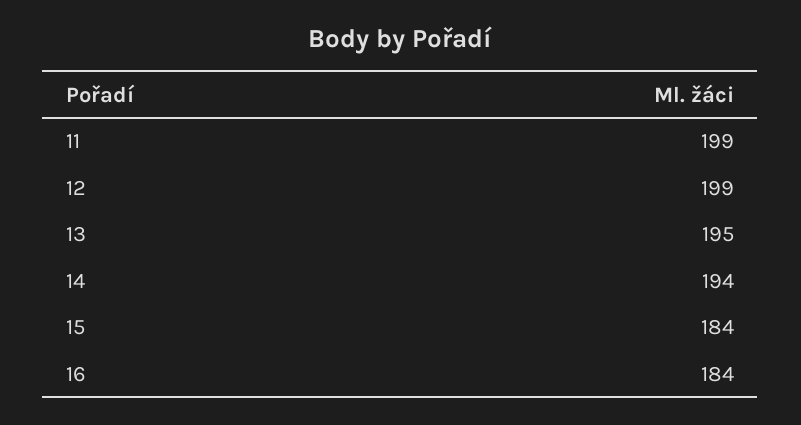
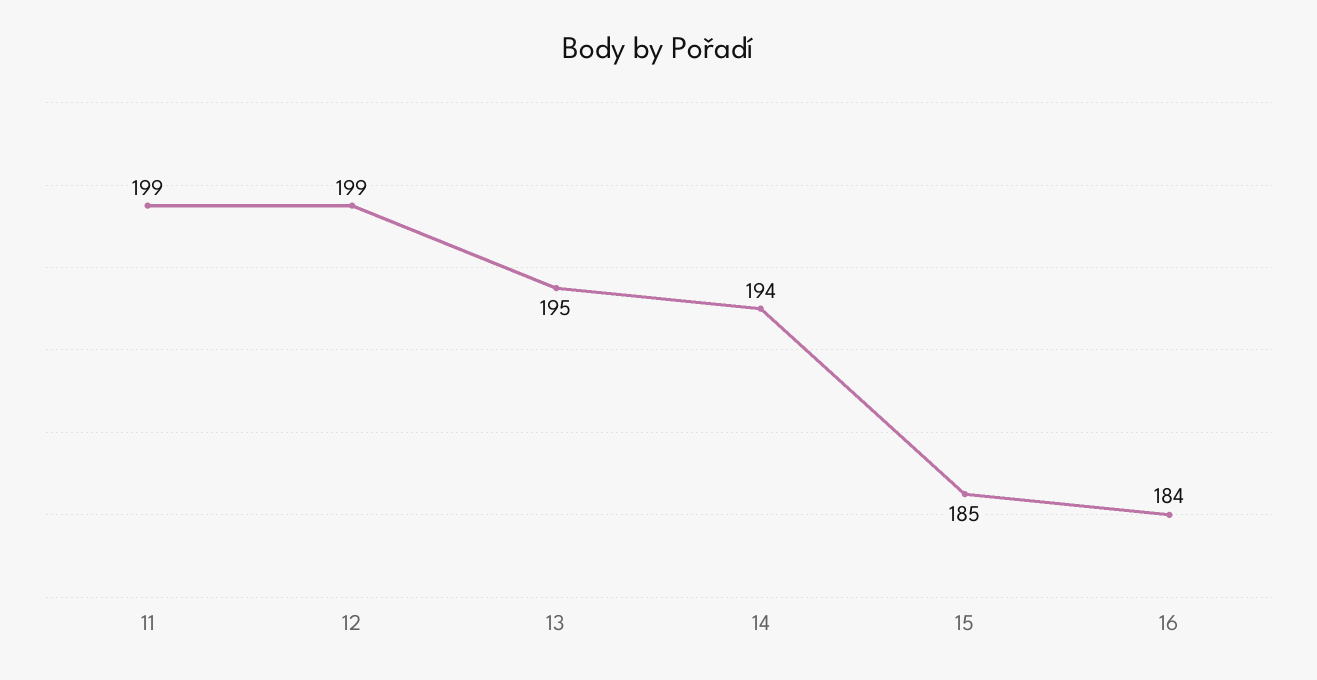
  {
    "11": 199,
    "12": 199,
    "13": 195,
    "14": 194,
-   "15": 184,
+   "15": 185,
    "16": 184
  }

